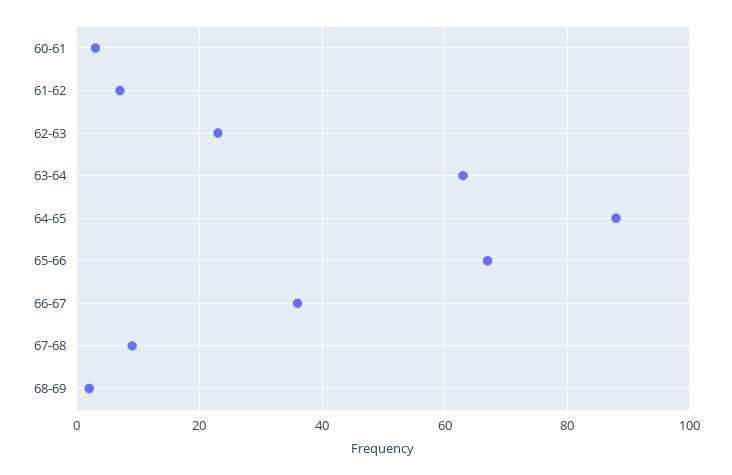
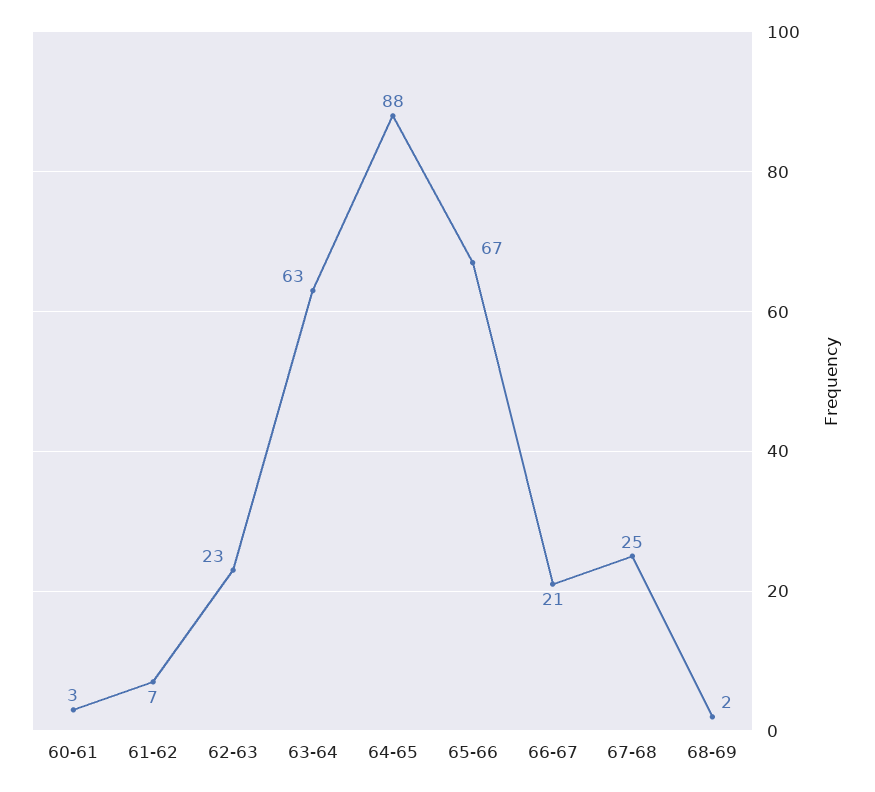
  {
    "60-61": 3,
    "61-62": 7,
    "62-63": 23,
    "63-64": 63,
    "64-65": 88,
    "65-66": 67,
-   "66-67": 35,
+   "66-67": 21,
-   "67-68": 10,
+   "67-68": 25,
    "68-69": 2
  }

